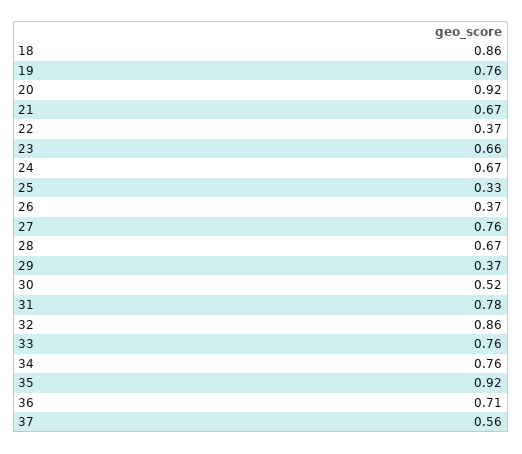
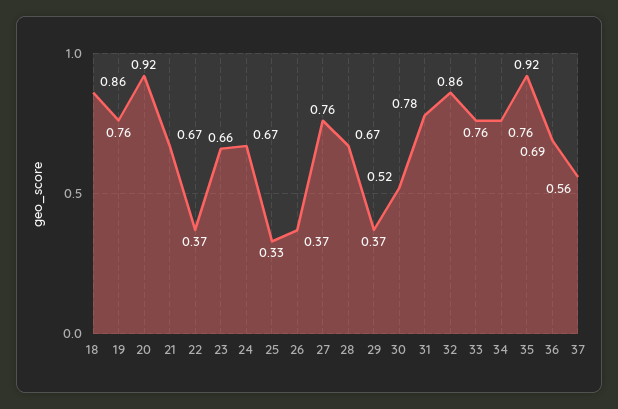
  {
    "18": 0.86,
    "19": 0.76,
    "20": 0.92,
    "21": 0.67,
    "22": 0.37,
    "23": 0.66,
    "24": 0.67,
    "25": 0.33,
    "26": 0.37,
    "27": 0.76,
    "28": 0.67,
    "29": 0.37,
    "30": 0.52,
    "31": 0.78,
    "32": 0.86,
    "33": 0.76,
    "34": 0.76,
    "35": 0.92,
-   "36": 0.71,
+   "36": 0.69,
    "37": 0.56
  }

